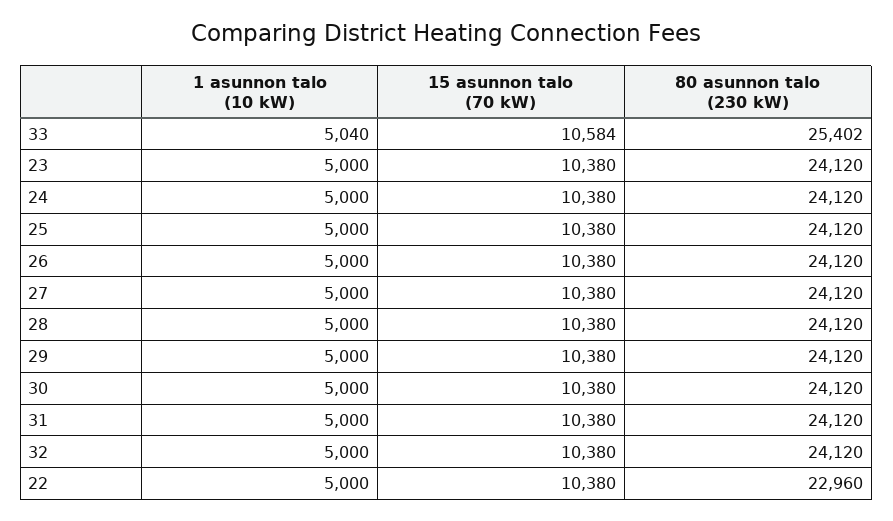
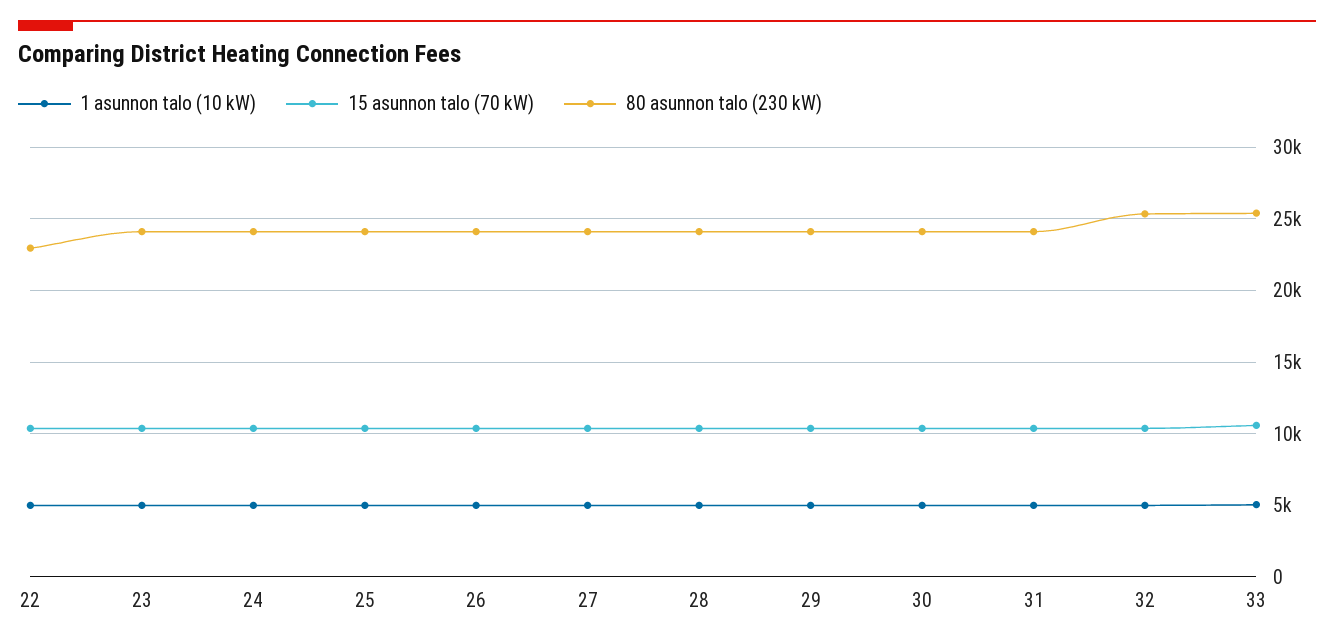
  {
    "1 asunnon talo (10 kW)": {
      "33": 5040,
      "23": 5000,
      "24": 5000,
      "25": 5000,
      "26": 5000,
      "27": 5000,
      "28": 5000,
      "29": 5000,
      "30": 5000,
      "31": 5000,
      "32": 5000,
      "22": 5000
    },
    "15 asunnon talo (70 kW)": {
      "33": 10584,
      "23": 10380,
      "24": 10380,
      "25": 10380,
      "26": 10380,
      "27": 10380,
      "28": 10380,
      "29": 10380,
      "30": 10380,
      "31": 10380,
      "32": 10380,
      "22": 10380
    },
    "80 asunnon talo (230 kW)": {
      "33": 25402,
      "23": 24120,
      "24": 24120,
      "25": 24120,
      "26": 24120,
      "27": 24120,
      "28": 24120,
      "29": 24120,
      "30": 24120,
      "31": 24120,
-     "32": 24120,
+     "32": 25500,
      "22": 22960
    }
  }

